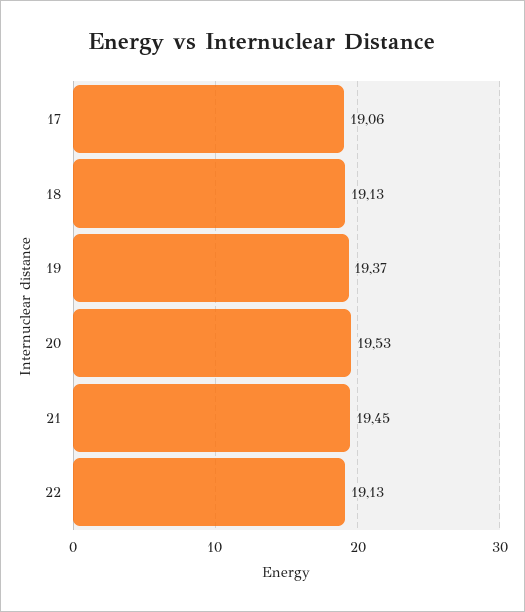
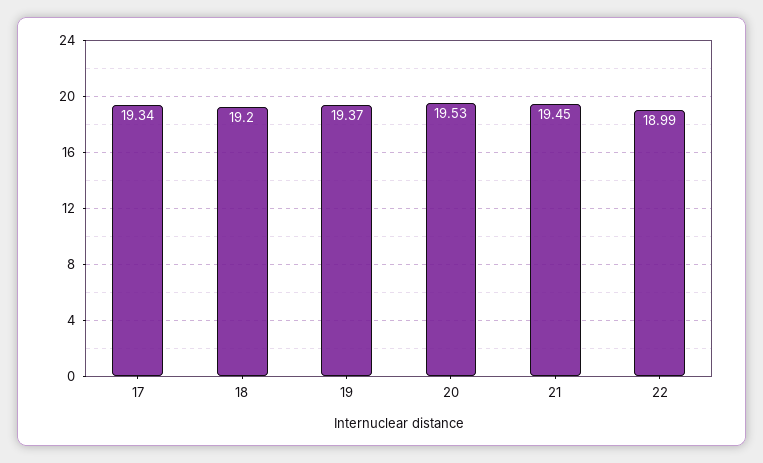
  {
-   "17": 19.06,
+   "17": 19.34,
-   "18": 19.13,
+   "18": 19.2,
    "19": 19.37,
    "20": 19.53,
    "21": 19.45,
-   "22": 19.13
+   "22": 18.99
  }

